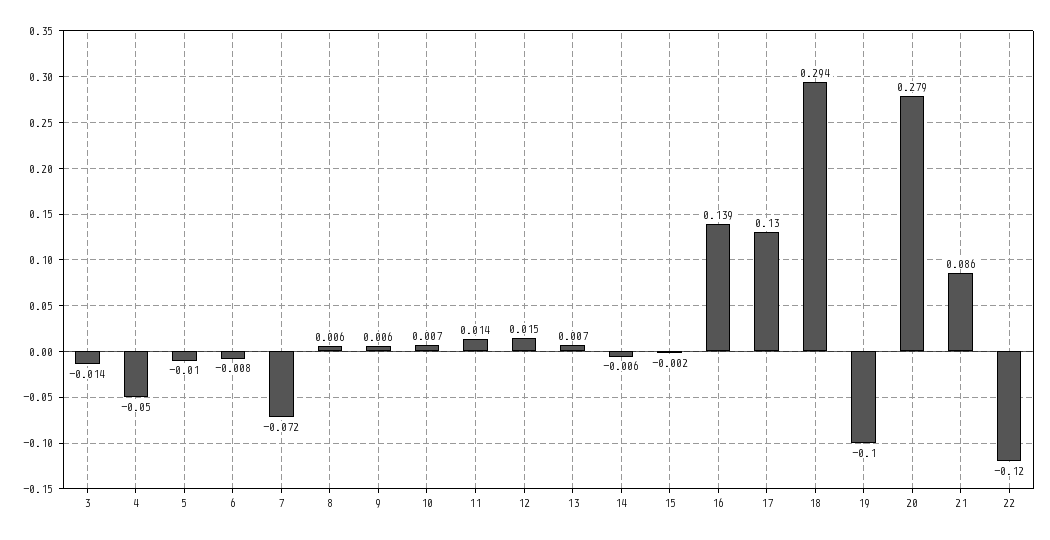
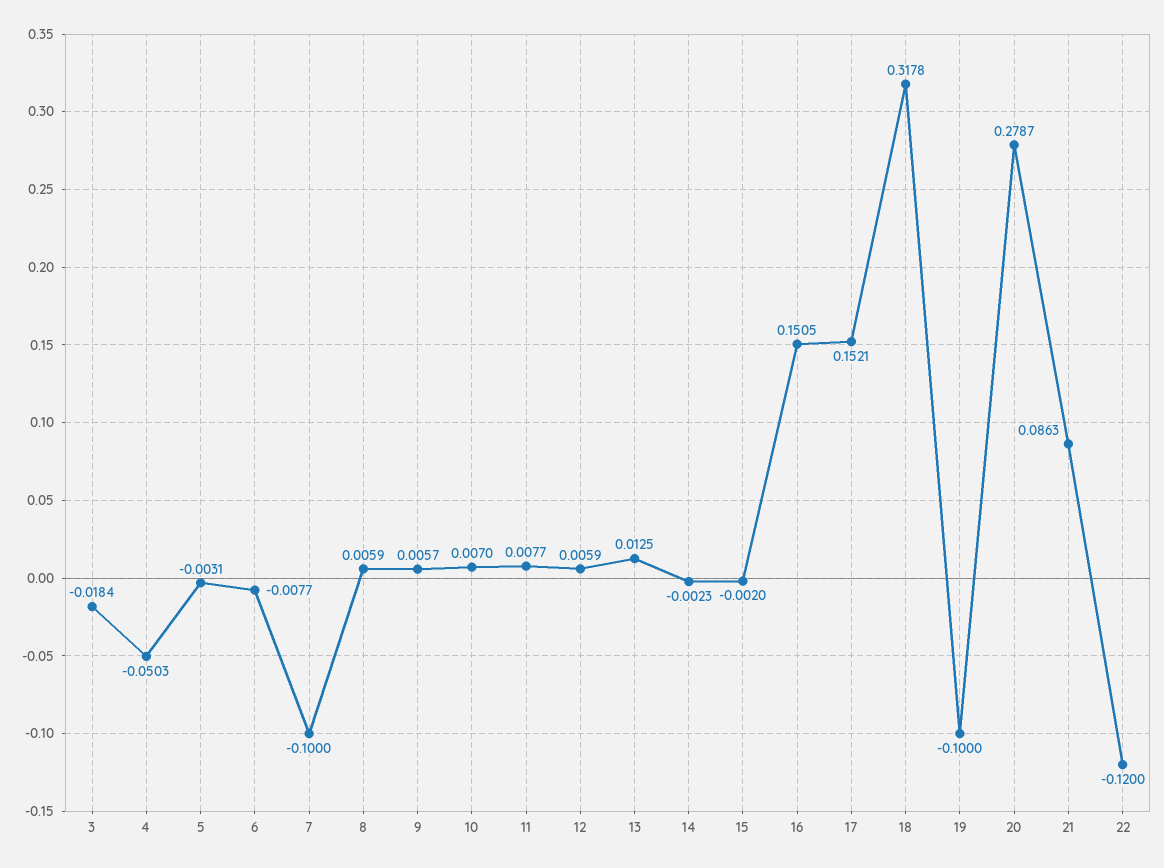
  {
-   "3": -0.014,
+   "3": -0.0184,
    "4": -0.0503,
-   "5": -0.01,
+   "5": -0.0031,
    "6": -0.0077,
-   "7": -0.072,
+   "7": -0.1,
    "8": 0.0059,
    "9": 0.0057,
    "10": 0.007,
-   "11": 0.014,
+   "11": 0.0077,
-   "12": 0.015,
+   "12": 0.0059,
-   "13": 0.007,
+   "13": 0.0125,
-   "14": -0.006,
+   "14": -0.0023,
    "15": -0.002,
-   "16": 0.139,
+   "16": 0.1505,
-   "17": 0.13,
+   "17": 0.1521,
-   "18": 0.294,
+   "18": 0.3178,
    "19": -0.1,
    "20": 0.2787,
    "21": 0.0863,
    "22": -0.12
  }

